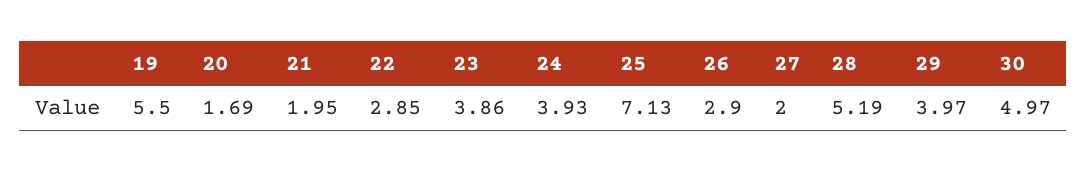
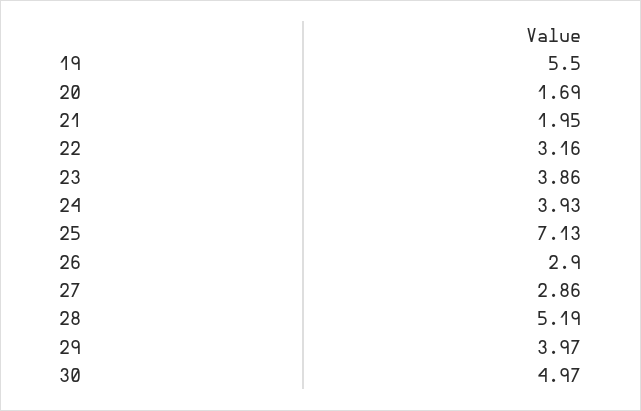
  {
    "19": 5.5,
    "20": 1.69,
    "21": 1.95,
-   "22": 2.85,
+   "22": 3.16,
    "23": 3.86,
    "24": 3.93,
    "25": 7.13,
    "26": 2.9,
-   "27": 2,
+   "27": 2.86,
    "28": 5.19,
    "29": 3.97,
    "30": 4.97
  }

